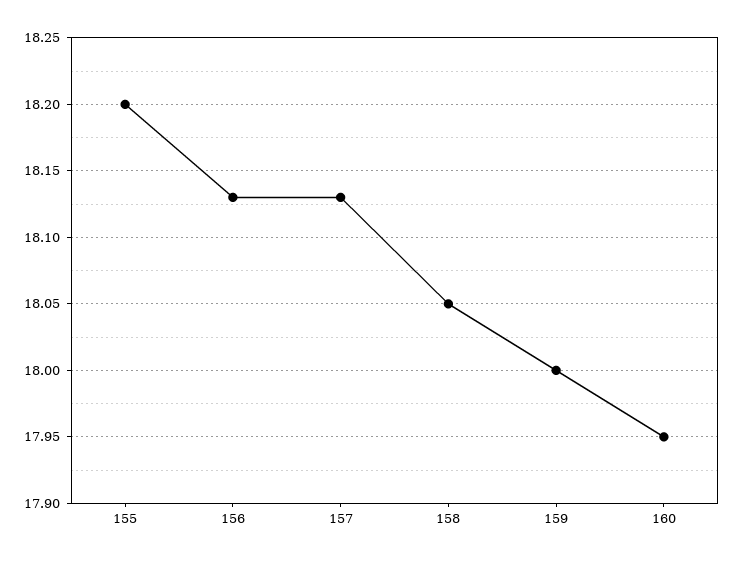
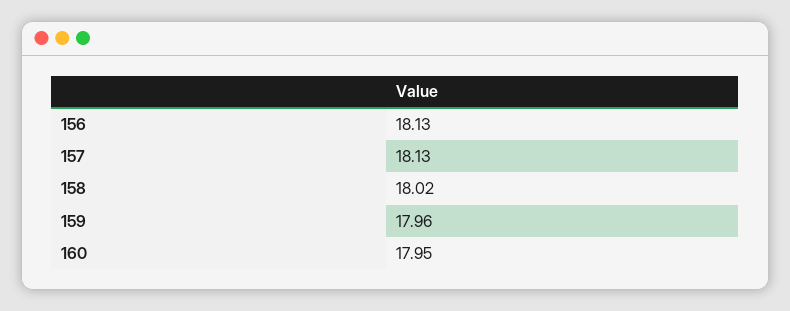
  {
-   "155": 18.2,
    "156": 18.13,
    "157": 18.13,
-   "158": 18.05,
+   "158": 18.02,
-   "159": 18,
+   "159": 17.96,
    "160": 17.95
  }

